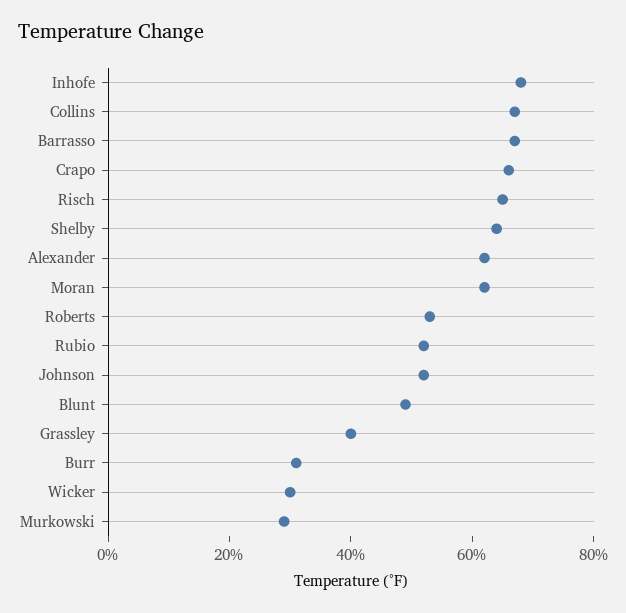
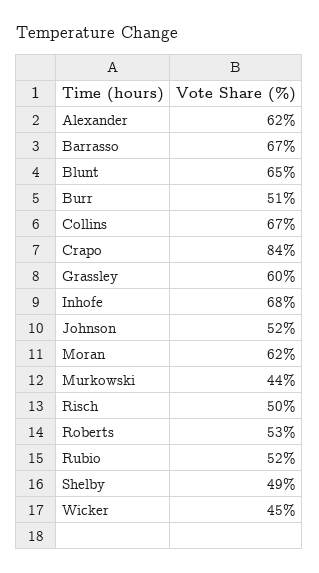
  {
    "Inhofe": 68,
    "Collins": 67,
    "Barrasso": 67,
-   "Crapo": 65,
+   "Crapo": 84,
-   "Risch": 65,
+   "Risch": 50,
-   "Shelby": 65,
+   "Shelby": 49,
    "Alexander": 62,
    "Moran": 62,
    "Roberts": 53,
    "Rubio": 52,
    "Johnson": 52,
-   "Blunt": 50,
+   "Blunt": 65,
-   "Grassley": 40,
+   "Grassley": 60,
-   "Burr": 30,
+   "Burr": 51,
-   "Wicker": 30,
+   "Wicker": 45,
-   "Murkowski": 30
+   "Murkowski": 44
  }

